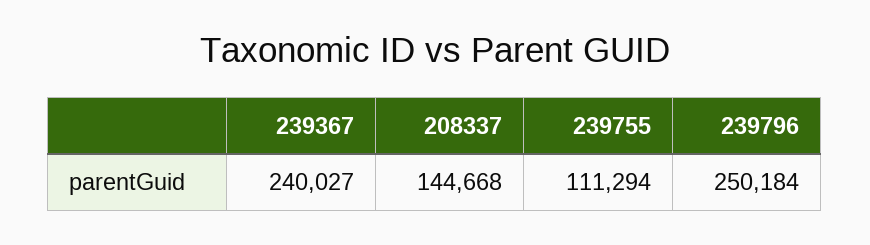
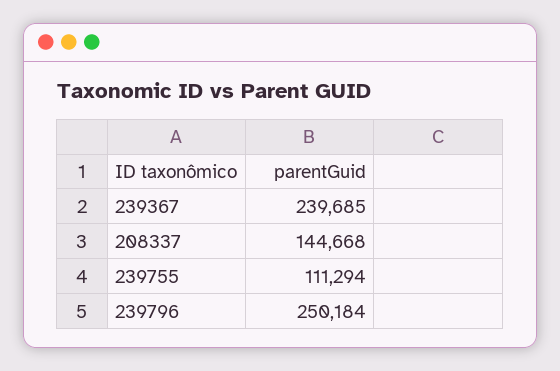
  {
-   "239367": 240027,
+   "239367": 239685,
    "208337": 144668,
    "239755": 111294,
    "239796": 250184
  }

